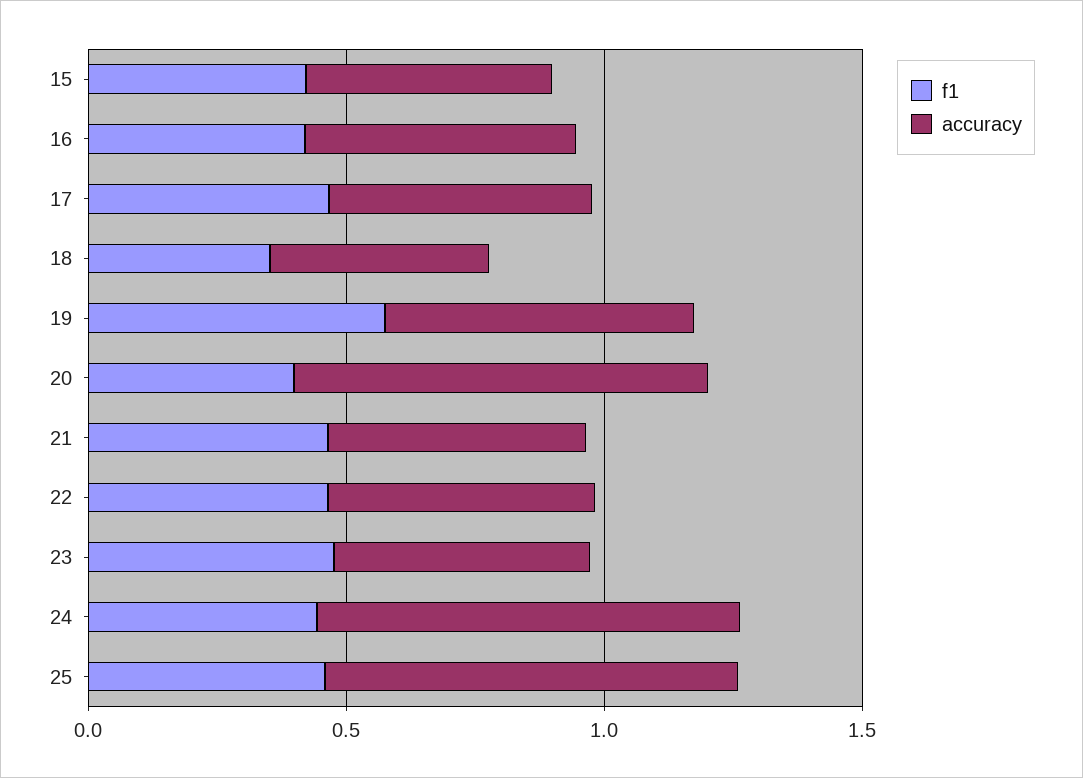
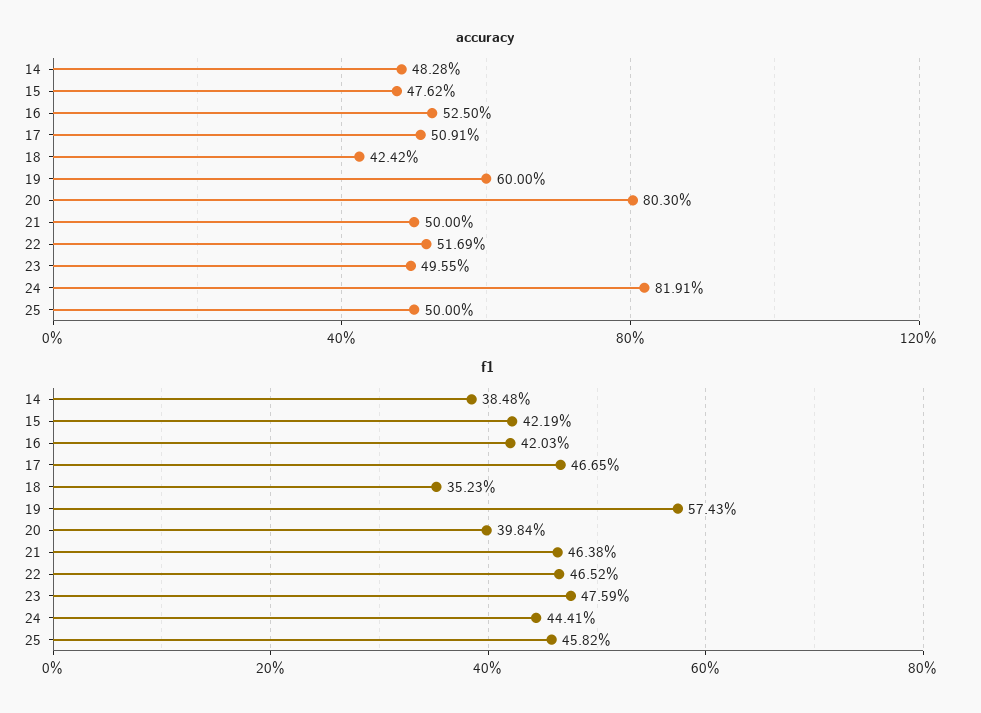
  {
    "f1": {
      "15": 0.4219,
      "16": 0.4203,
      "17": 0.4665,
      "18": 0.3523,
      "19": 0.5743,
      "20": 0.3984,
      "21": 0.4638,
      "22": 0.4652,
      "23": 0.4759,
      "24": 0.4441,
-     "25": 0.4582
+     "25": 0.4582,
+     "14": 0.3848
    },
    "accuracy": {
      "15": 0.4762,
      "16": 0.525,
      "17": 0.5091,
      "18": 0.4242,
      "19": 0.6,
      "20": 0.803,
      "21": 0.5,
      "22": 0.5169,
      "23": 0.4955,
      "24": 0.8191,
-     "25": 0.8
+     "25": 0.5,
+     "14": 0.4828
    }
  }

